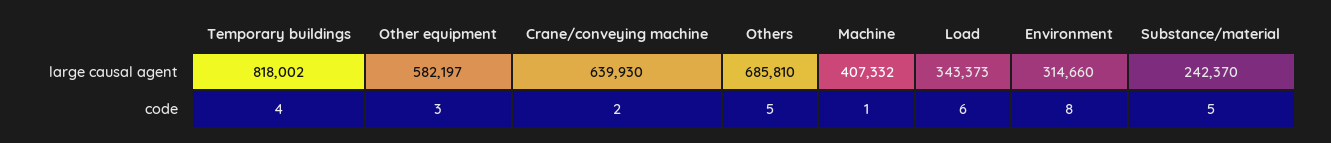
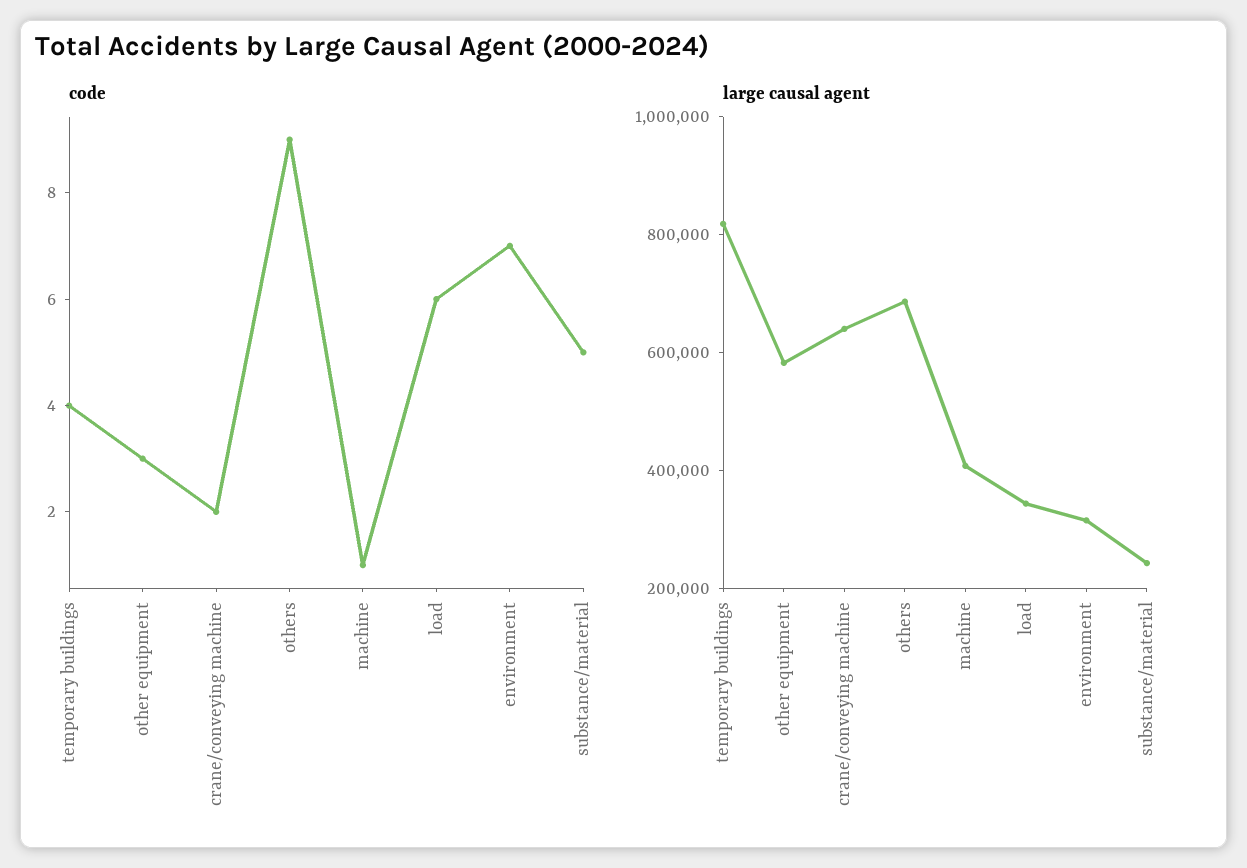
  {
    "large causal agent": {
      "Temporary buildings": 818002,
      "Other equipment": 582197,
      "Crane/conveying machine": 639930,
      "Others": 685810,
      "Machine": 407332,
      "Load": 343373,
      "Environment": 314660,
      "Substance/material": 242370
    },
    "code": {
      "Temporary buildings": 4,
      "Other equipment": 3,
      "Crane/conveying machine": 2,
-     "Others": 5,
+     "Others": 9,
      "Machine": 1,
      "Load": 6,
-     "Environment": 8,
+     "Environment": 7,
      "Substance/material": 5
    }
  }

